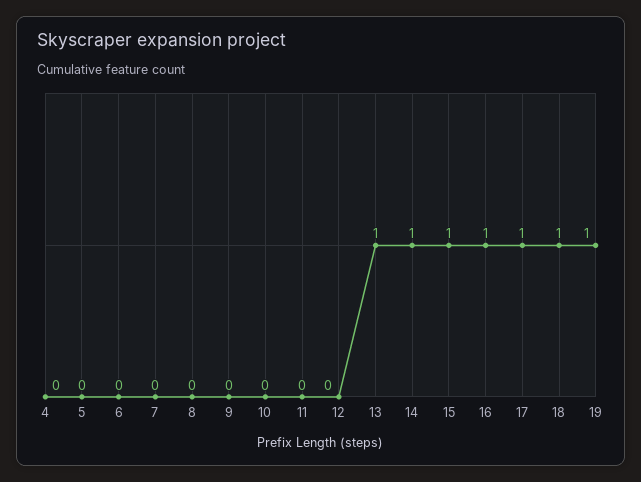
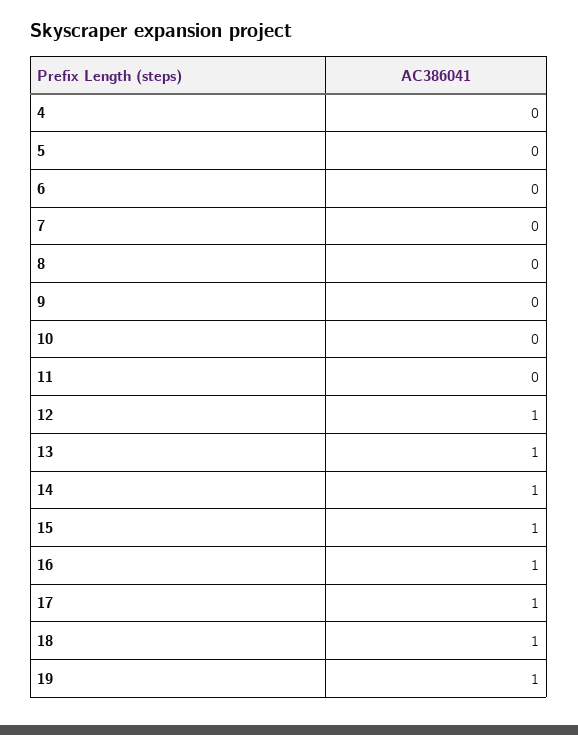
  {
    "4": 0,
    "5": 0,
    "6": 0,
    "7": 0,
    "8": 0,
    "9": 0,
    "10": 0,
    "11": 0,
-   "12": 0,
+   "12": 1,
    "13": 1,
    "14": 1,
    "15": 1,
    "16": 1,
    "17": 1,
    "18": 1,
    "19": 1
  }

